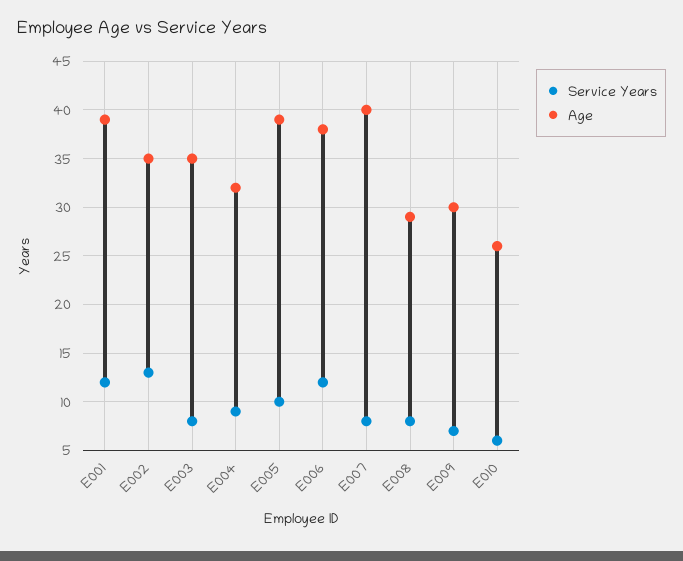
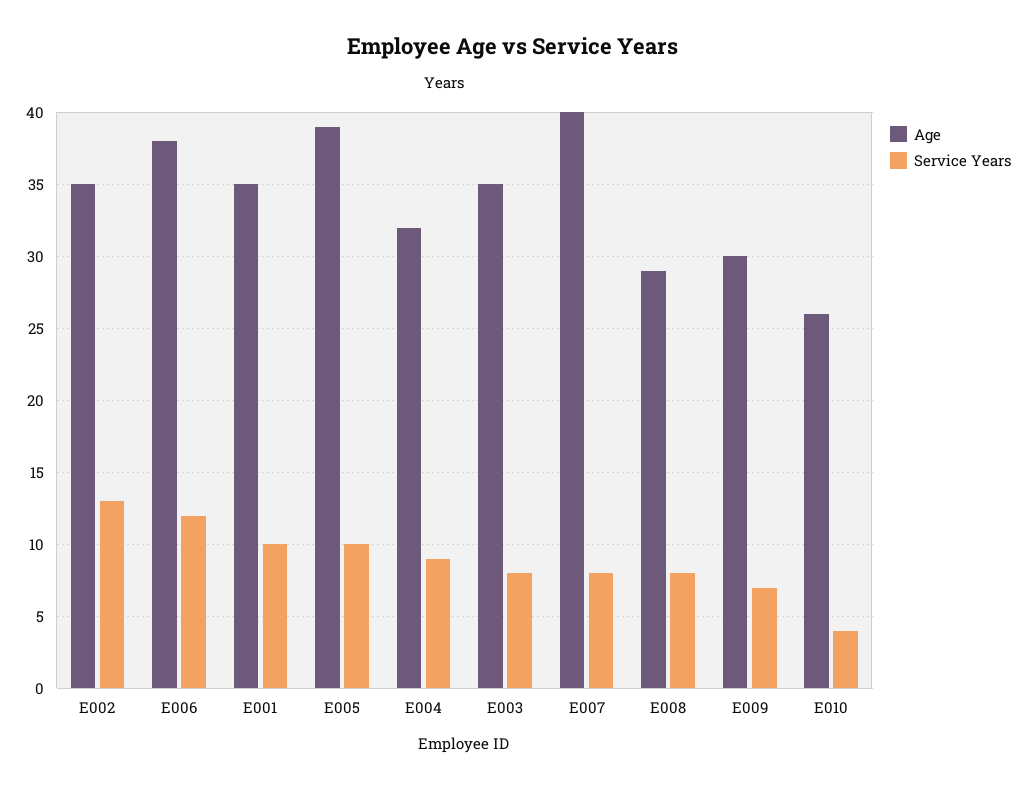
  {
    "Service Years": {
-     "E001": 12,
+     "E001": 10,
      "E002": 13,
      "E003": 8,
      "E004": 9,
      "E005": 10,
      "E006": 12,
      "E007": 8,
      "E008": 8,
      "E009": 7,
-     "E010": 6
+     "E010": 4
    },
    "Age": {
-     "E001": 39,
+     "E001": 35,
      "E002": 35,
      "E003": 35,
      "E004": 32,
      "E005": 39,
      "E006": 38,
      "E007": 40,
      "E008": 29,
      "E009": 30,
      "E010": 26
    }
  }

